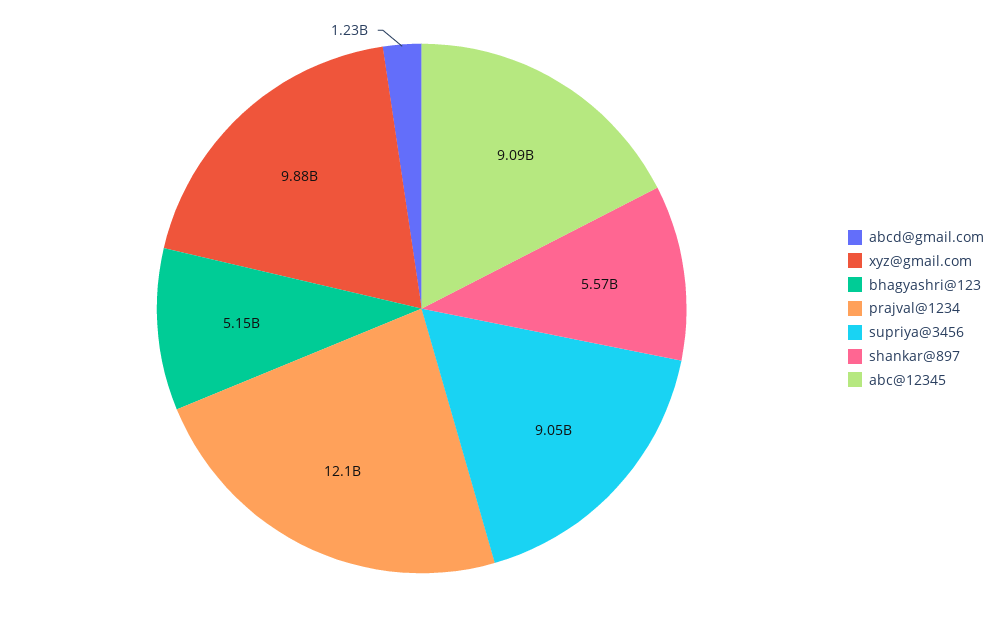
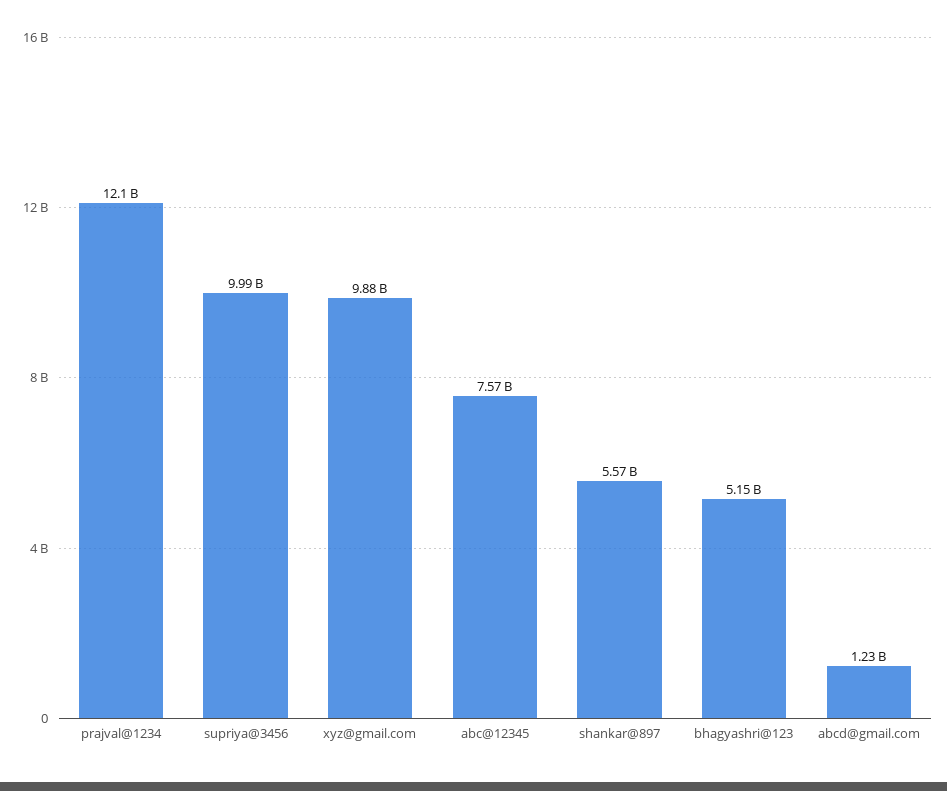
  {
    "abcd@gmail.com": 1230000000,
    "xyz@gmail.com": 9880000000,
    "bhagyashri@123": 5150000000,
    "prajval@1234": 12100000000,
-   "supriya@3456": 9050000000,
+   "supriya@3456": 9990000000,
    "shankar@897": 5570000000,
-   "abc@12345": 9090000000
+   "abc@12345": 7570000000
  }

